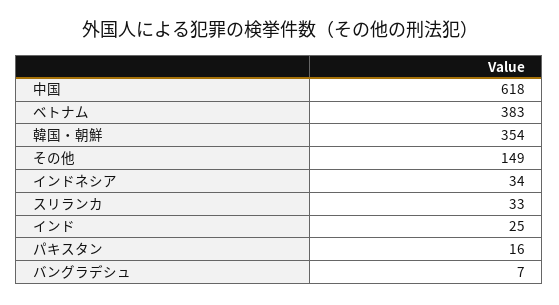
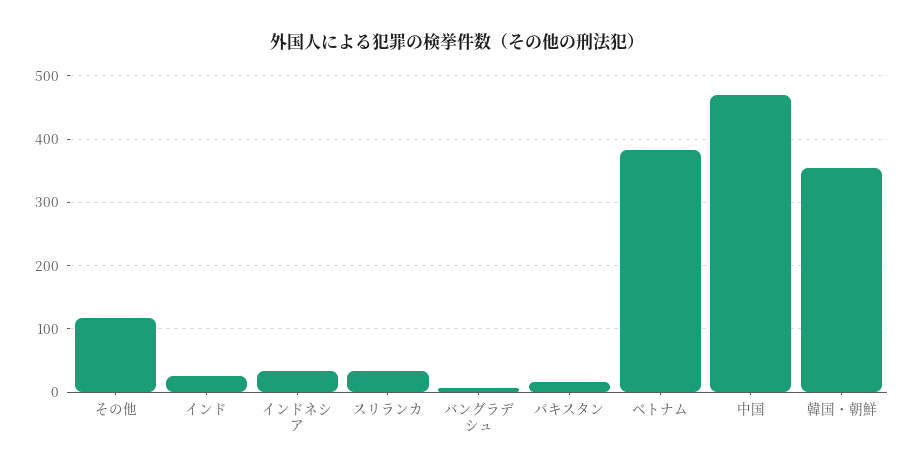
  {
-   "中国": 618,
+   "中国": 470,
    "ベトナム": 383,
    "韓国・朝鮮": 354,
-   "その他": 149,
+   "その他": 120,
    "インドネシア": 34,
    "スリランカ": 33,
    "インド": 25,
    "パキスタン": 16,
    "バングラデシュ": 7
  }

